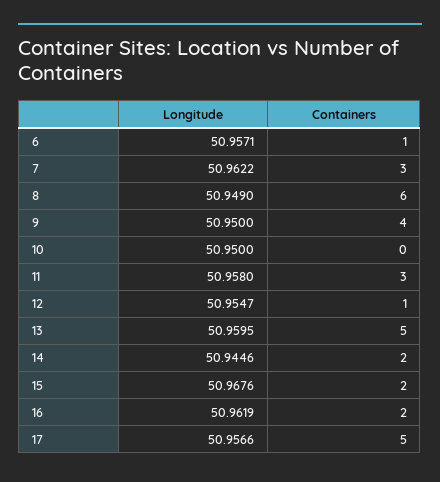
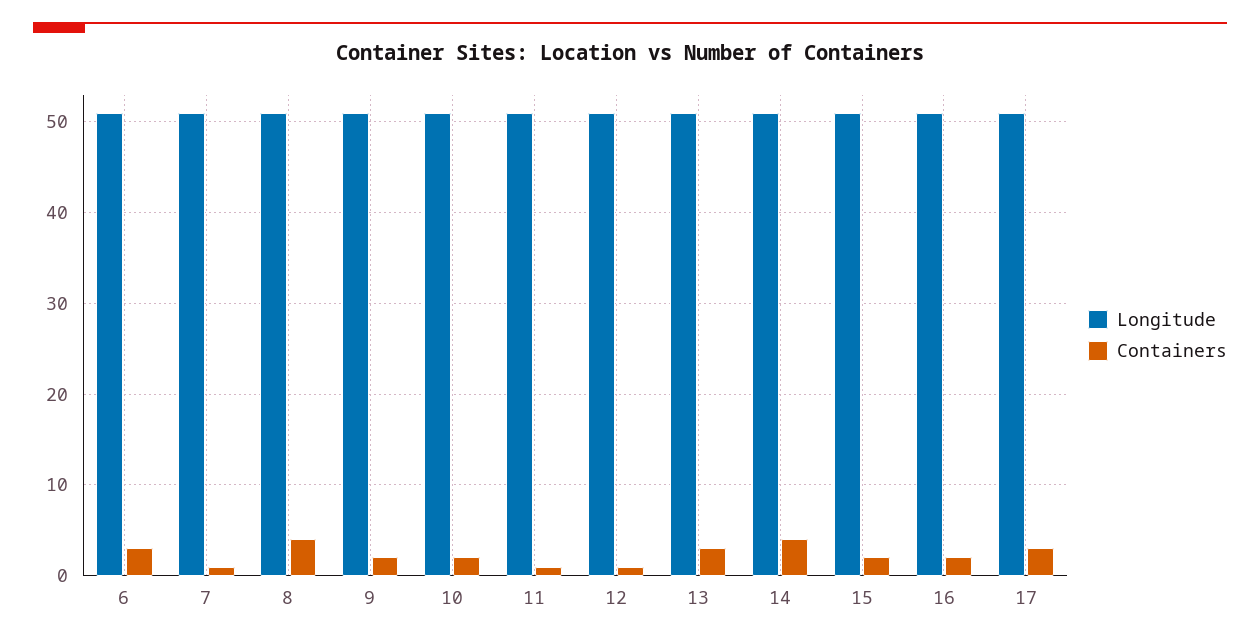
  {
    "Longitude": {
      "6": 50.9571,
      "7": 50.9622,
      "8": 50.949,
      "9": 50.95,
      "10": 50.95,
      "11": 50.958,
      "12": 50.9547,
      "13": 50.9595,
      "14": 50.9446,
      "15": 50.9676,
      "16": 50.9619,
      "17": 50.9566
    },
    "Containers": {
-     "6": 1,
+     "6": 3,
-     "7": 3,
+     "7": 1,
-     "8": 6,
+     "8": 4,
-     "9": 4,
+     "9": 2,
-     "10": 0,
+     "10": 2,
-     "11": 3,
+     "11": 1,
      "12": 1,
-     "13": 5,
+     "13": 3,
-     "14": 2,
+     "14": 4,
      "15": 2,
      "16": 2,
-     "17": 5
+     "17": 3
    }
  }

